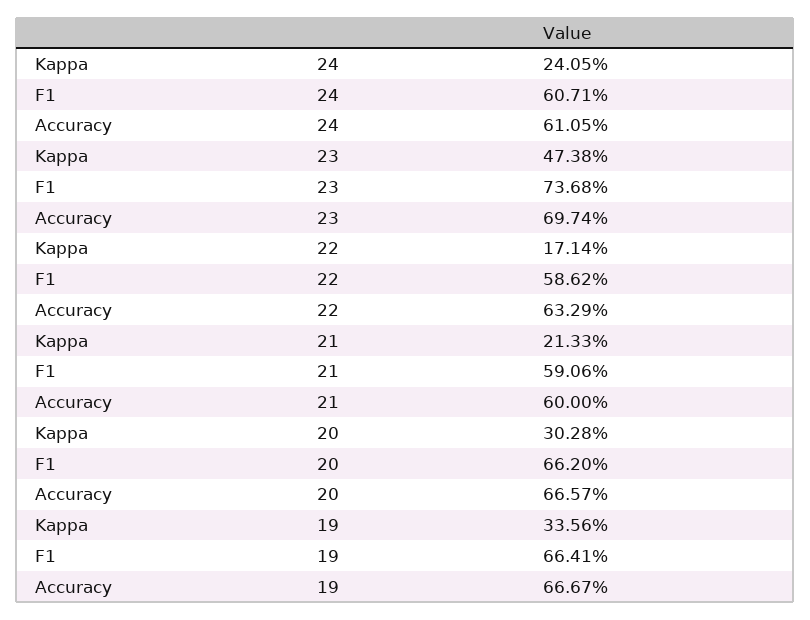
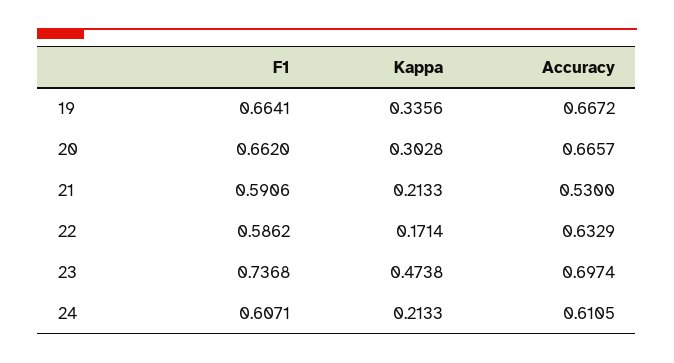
  {
    "Kappa": {
-     "24": 0.2405,
+     "24": 0.2133,
      "23": 0.4738,
      "22": 0.1714,
      "21": 0.2133,
      "20": 0.3028,
      "19": 0.3356
    },
    "F1": {
      "24": 0.6071,
      "23": 0.7368,
      "22": 0.5862,
      "21": 0.5906,
      "20": 0.662,
      "19": 0.6641
    },
    "Accuracy": {
      "24": 0.6105,
      "23": 0.6974,
      "22": 0.6329,
-     "21": 0.6,
+     "21": 0.53,
      "20": 0.6657,
-     "19": 0.6667
+     "19": 0.6672
    }
  }

